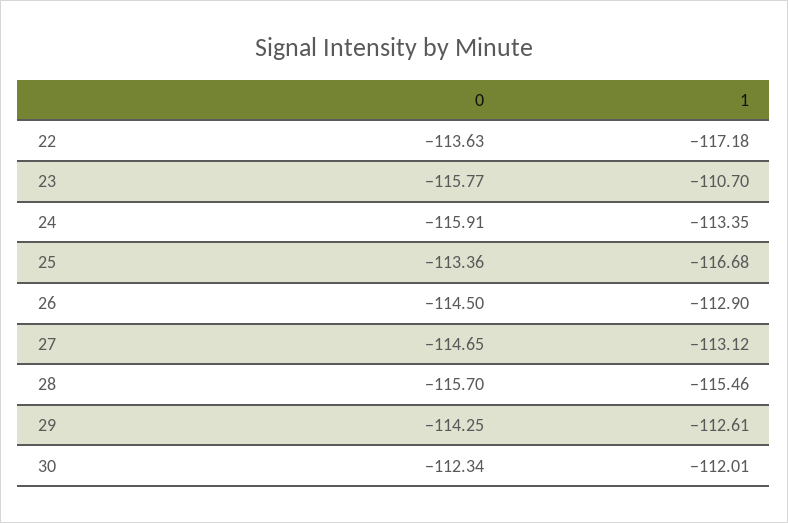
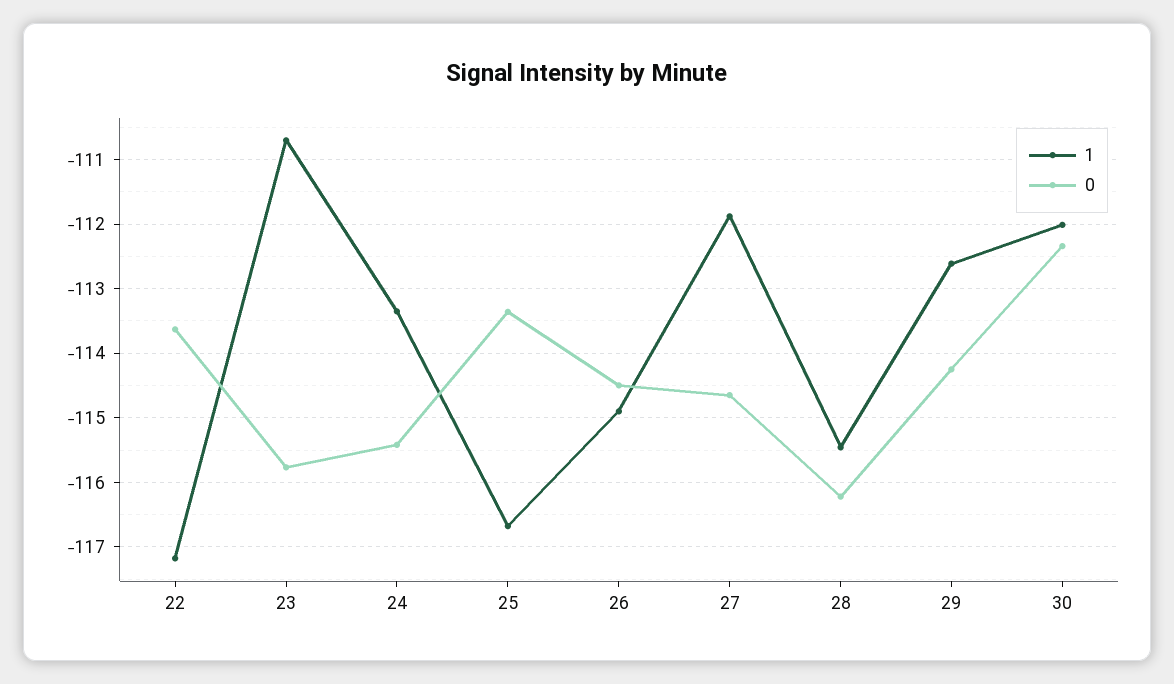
  {
    "0": {
      "22": -113.63,
      "23": -115.77,
-     "24": -115.91,
+     "24": -115.4,
      "25": -113.36,
      "26": -114.5,
      "27": -114.65,
-     "28": -115.7,
+     "28": -116.2,
      "29": -114.25,
      "30": -112.34
    },
    "1": {
      "22": -117.18,
      "23": -110.7,
      "24": -113.35,
      "25": -116.68,
-     "26": -112.9,
+     "26": -114.9,
-     "27": -113.12,
+     "27": -111.9,
      "28": -115.46,
      "29": -112.61,
      "30": -112.01
    }
  }

